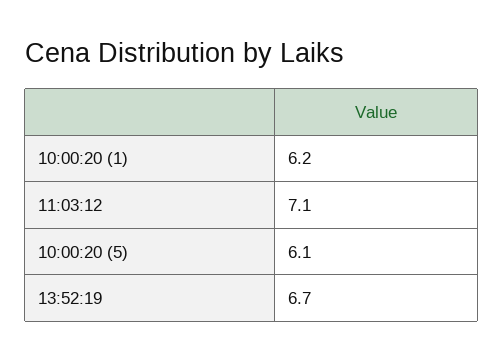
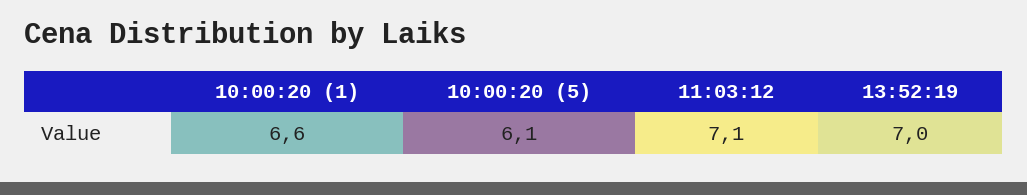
  {
-   "10:00:20 (1)": 6.2,
+   "10:00:20 (1)": 6.6,
    "11:03:12": 7.1,
    "10:00:20 (5)": 6.1,
-   "13:52:19": 6.7
+   "13:52:19": 7
  }

